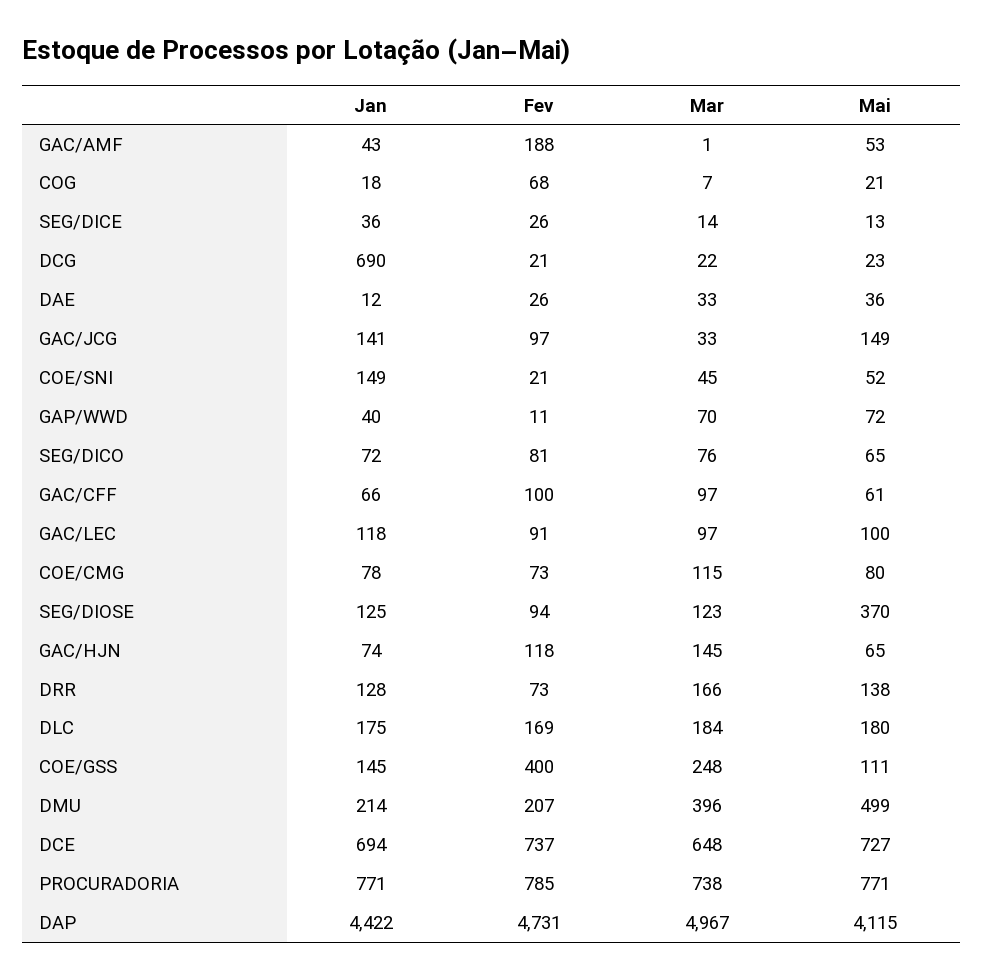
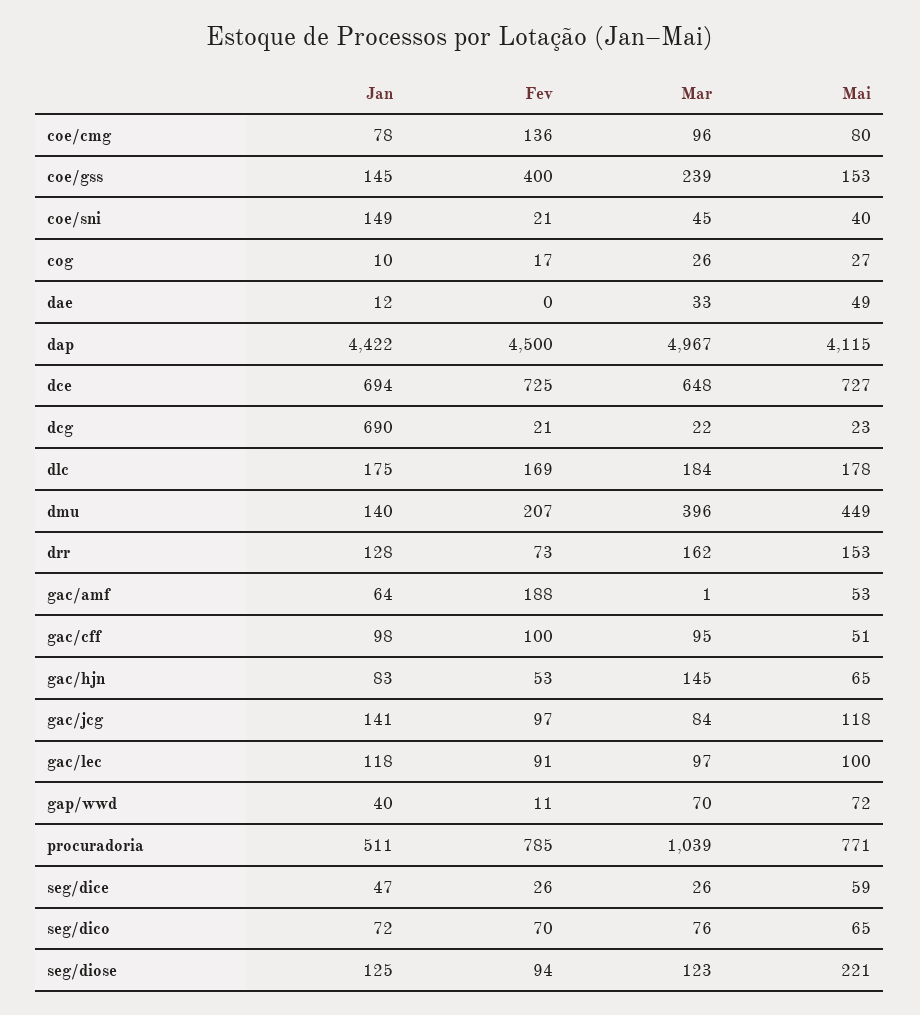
  {
    "Jan": {
-     "GAC/AMF": 43,
+     "GAC/AMF": 64,
-     "COG": 18,
+     "COG": 10,
-     "SEG/DICE": 36,
+     "SEG/DICE": 47,
      "DCG": 690,
      "DAE": 12,
      "GAC/JCG": 141,
      "COE/SNI": 149,
      "GAP/WWD": 40,
      "SEG/DICO": 72,
-     "GAC/CFF": 66,
+     "GAC/CFF": 98,
      "GAC/LEC": 118,
      "COE/CMG": 78,
      "SEG/DIOSE": 125,
-     "GAC/HJN": 74,
+     "GAC/HJN": 83,
      "DRR": 128,
      "DLC": 175,
      "COE/GSS": 145,
-     "DMU": 214,
+     "DMU": 140,
      "DCE": 694,
-     "PROCURADORIA": 771,
+     "PROCURADORIA": 511,
      "DAP": 4422
    },
    "Fev": {
      "GAC/AMF": 188,
-     "COG": 68,
+     "COG": 17,
      "SEG/DICE": 26,
      "DCG": 21,
-     "DAE": 26,
+     "DAE": 0,
      "GAC/JCG": 97,
      "COE/SNI": 21,
      "GAP/WWD": 11,
-     "SEG/DICO": 81,
+     "SEG/DICO": 70,
      "GAC/CFF": 100,
      "GAC/LEC": 91,
-     "COE/CMG": 73,
+     "COE/CMG": 136,
      "SEG/DIOSE": 94,
-     "GAC/HJN": 118,
+     "GAC/HJN": 53,
      "DRR": 73,
      "DLC": 169,
      "COE/GSS": 400,
      "DMU": 207,
-     "DCE": 737,
+     "DCE": 725,
      "PROCURADORIA": 785,
-     "DAP": 4731
+     "DAP": 4500
    },
    "Mar": {
      "GAC/AMF": 1,
-     "COG": 7,
+     "COG": 26,
-     "SEG/DICE": 14,
+     "SEG/DICE": 26,
      "DCG": 22,
      "DAE": 33,
-     "GAC/JCG": 33,
+     "GAC/JCG": 84,
      "COE/SNI": 45,
      "GAP/WWD": 70,
      "SEG/DICO": 76,
-     "GAC/CFF": 97,
+     "GAC/CFF": 95,
      "GAC/LEC": 97,
-     "COE/CMG": 115,
+     "COE/CMG": 96,
      "SEG/DIOSE": 123,
      "GAC/HJN": 145,
-     "DRR": 166,
+     "DRR": 162,
      "DLC": 184,
-     "COE/GSS": 248,
+     "COE/GSS": 239,
      "DMU": 396,
      "DCE": 648,
-     "PROCURADORIA": 738,
+     "PROCURADORIA": 1039,
      "DAP": 4967
    },
    "Mai": {
      "GAC/AMF": 53,
-     "COG": 21,
+     "COG": 27,
-     "SEG/DICE": 13,
+     "SEG/DICE": 59,
      "DCG": 23,
-     "DAE": 36,
+     "DAE": 49,
-     "GAC/JCG": 149,
+     "GAC/JCG": 118,
-     "COE/SNI": 52,
+     "COE/SNI": 40,
      "GAP/WWD": 72,
      "SEG/DICO": 65,
-     "GAC/CFF": 61,
+     "GAC/CFF": 51,
      "GAC/LEC": 100,
      "COE/CMG": 80,
-     "SEG/DIOSE": 370,
+     "SEG/DIOSE": 221,
      "GAC/HJN": 65,
-     "DRR": 138,
+     "DRR": 153,
-     "DLC": 180,
+     "DLC": 178,
-     "COE/GSS": 111,
+     "COE/GSS": 153,
-     "DMU": 499,
+     "DMU": 449,
      "DCE": 727,
      "PROCURADORIA": 771,
      "DAP": 4115
    }
  }

